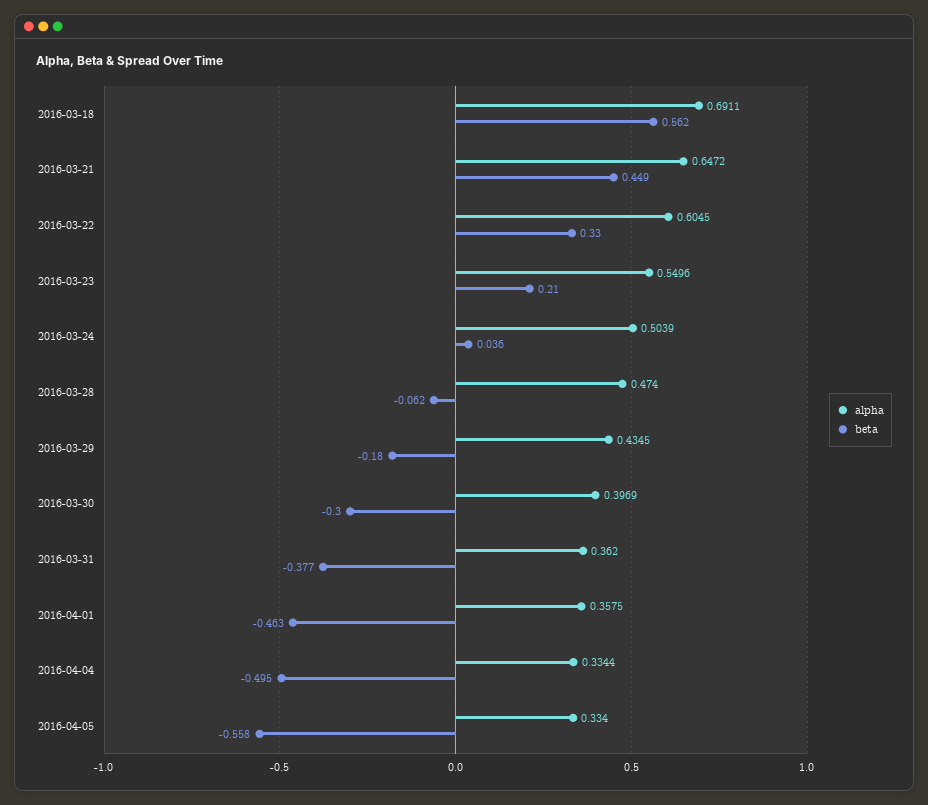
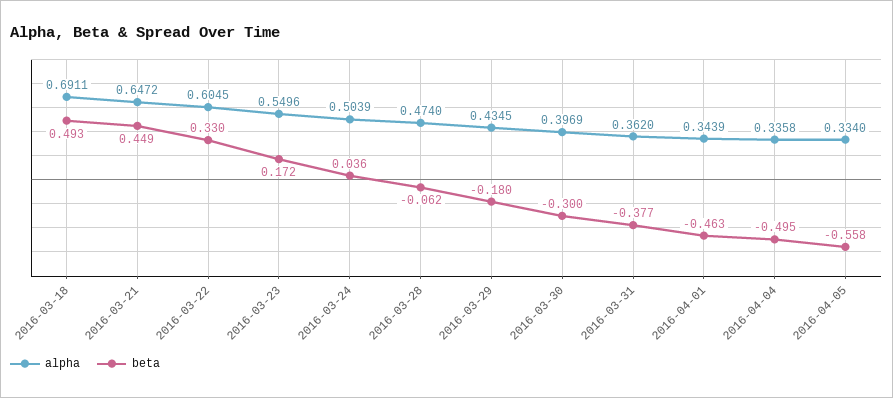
  {
    "alpha": {
      "2016-03-18": 0.6911,
      "2016-03-21": 0.6472,
      "2016-03-22": 0.6045,
      "2016-03-23": 0.5496,
      "2016-03-24": 0.5039,
      "2016-03-28": 0.474,
      "2016-03-29": 0.4345,
      "2016-03-30": 0.3969,
      "2016-03-31": 0.362,
-     "2016-04-01": 0.3575,
+     "2016-04-01": 0.3439,
-     "2016-04-04": 0.3344,
+     "2016-04-04": 0.3358,
      "2016-04-05": 0.334
    },
    "beta": {
-     "2016-03-18": 0.562,
+     "2016-03-18": 0.493,
      "2016-03-21": 0.449,
      "2016-03-22": 0.33,
-     "2016-03-23": 0.21,
+     "2016-03-23": 0.172,
      "2016-03-24": 0.036,
      "2016-03-28": -0.062,
      "2016-03-29": -0.18,
      "2016-03-30": -0.3,
      "2016-03-31": -0.377,
      "2016-04-01": -0.463,
      "2016-04-04": -0.495,
      "2016-04-05": -0.558
    }
  }

